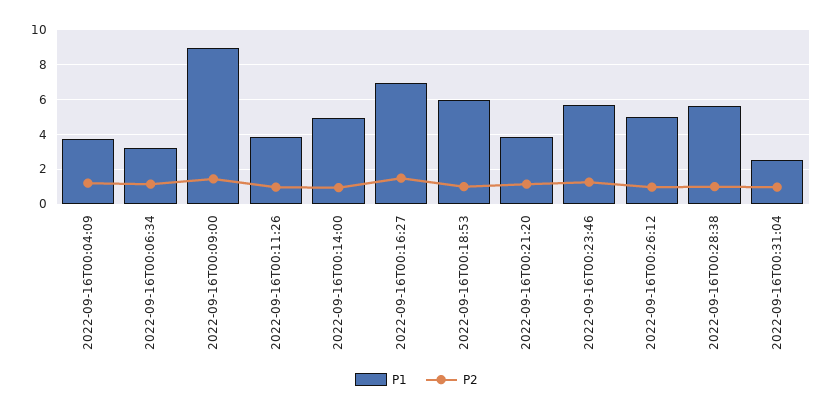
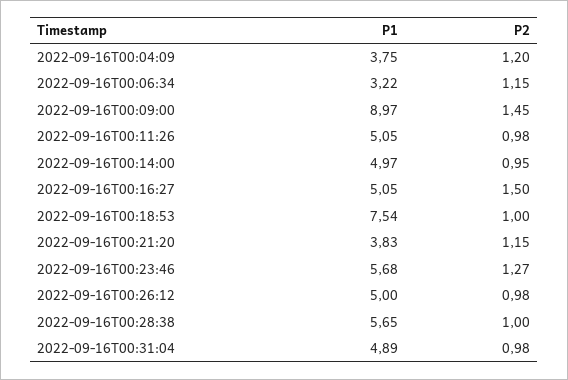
  {
    "P1": {
      "2022-09-16T00:04:09": 3.75,
      "2022-09-16T00:06:34": 3.22,
      "2022-09-16T00:09:00": 8.97,
-     "2022-09-16T00:11:26": 4,
+     "2022-09-16T00:11:26": 5.05,
      "2022-09-16T00:14:00": 4.97,
-     "2022-09-16T00:16:27": 7,
+     "2022-09-16T00:16:27": 5.05,
-     "2022-09-16T00:18:53": 6,
+     "2022-09-16T00:18:53": 7.54,
      "2022-09-16T00:21:20": 3.83,
      "2022-09-16T00:23:46": 5.68,
      "2022-09-16T00:26:12": 5,
      "2022-09-16T00:28:38": 5.65,
-     "2022-09-16T00:31:04": 2.5
+     "2022-09-16T00:31:04": 4.89
    },
    "P2": {
      "2022-09-16T00:04:09": 1.2,
      "2022-09-16T00:06:34": 1.15,
      "2022-09-16T00:09:00": 1.45,
      "2022-09-16T00:11:26": 0.98,
      "2022-09-16T00:14:00": 0.95,
      "2022-09-16T00:16:27": 1.5,
      "2022-09-16T00:18:53": 1,
      "2022-09-16T00:21:20": 1.15,
      "2022-09-16T00:23:46": 1.27,
      "2022-09-16T00:26:12": 0.98,
      "2022-09-16T00:28:38": 1,
      "2022-09-16T00:31:04": 0.98
    }
  }

